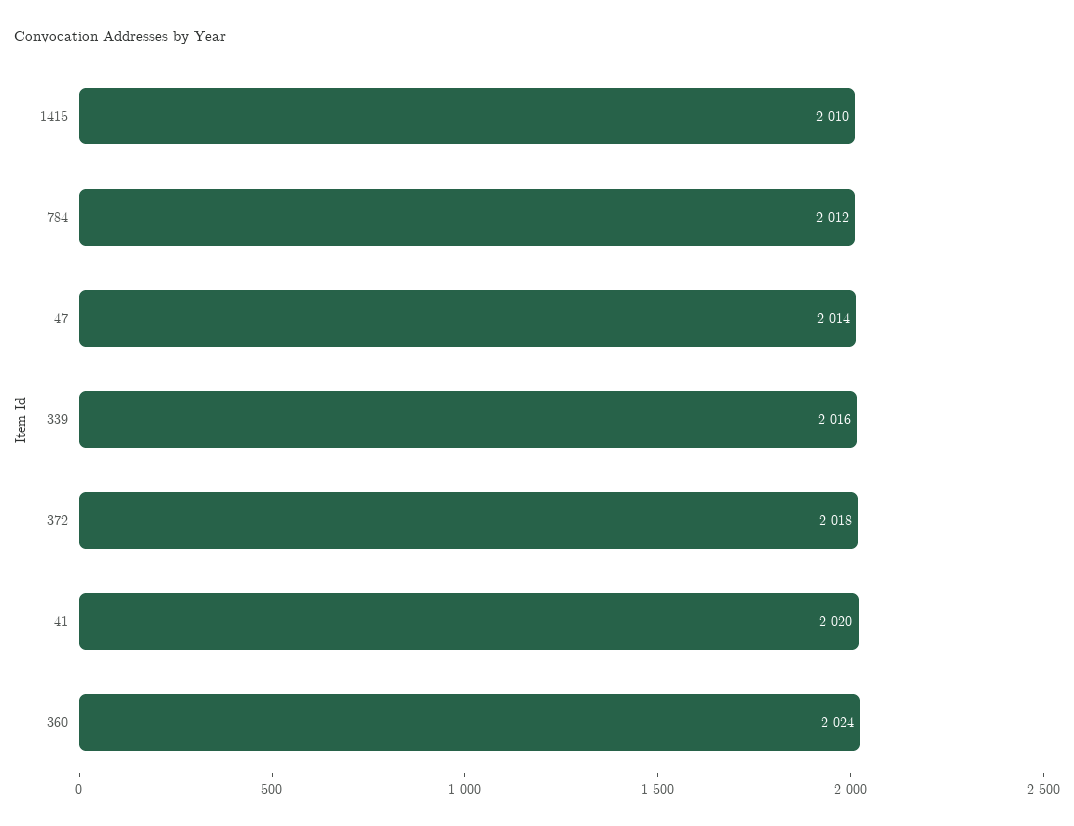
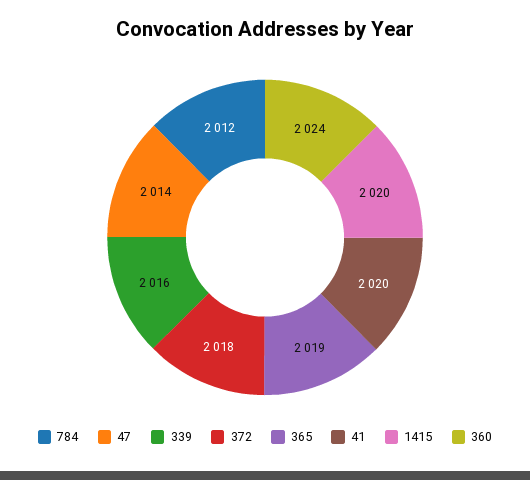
  {
-   "1415": 2010,
+   "1415": 2020,
    "784": 2012,
    "47": 2014,
    "339": 2016,
    "372": 2018,
    "41": 2020,
-   "360": 2024
+   "360": 2024,
+   "365": 2019
  }

